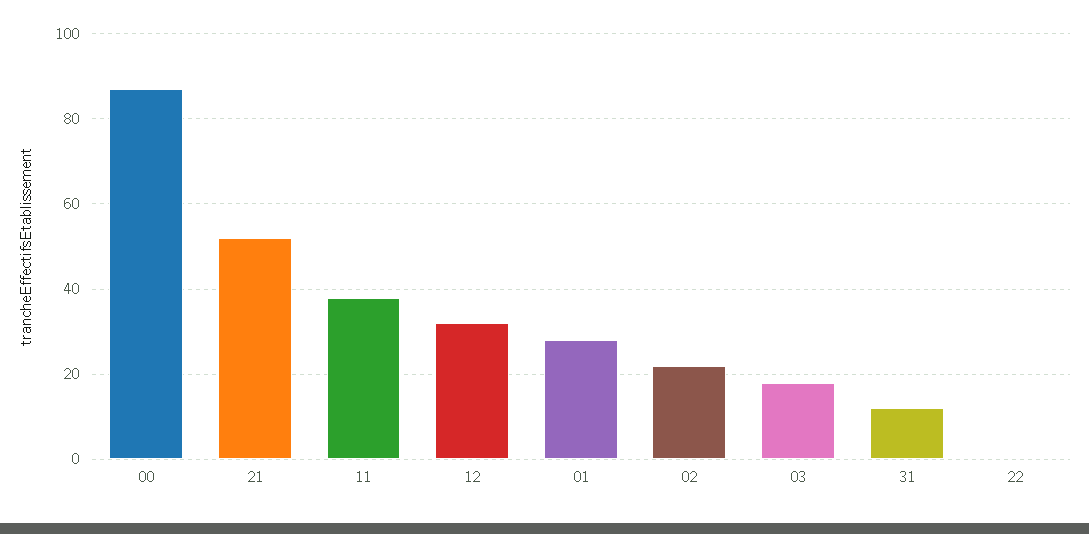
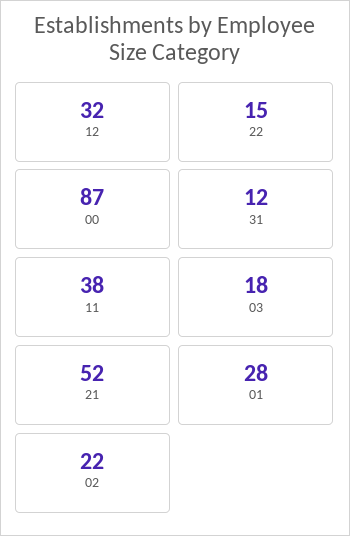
  {
    "00": 87,
    "21": 52,
    "11": 38,
    "12": 32,
    "01": 28,
    "02": 22,
    "03": 18,
    "31": 12,
-   "22": 0
+   "22": 15
  }

